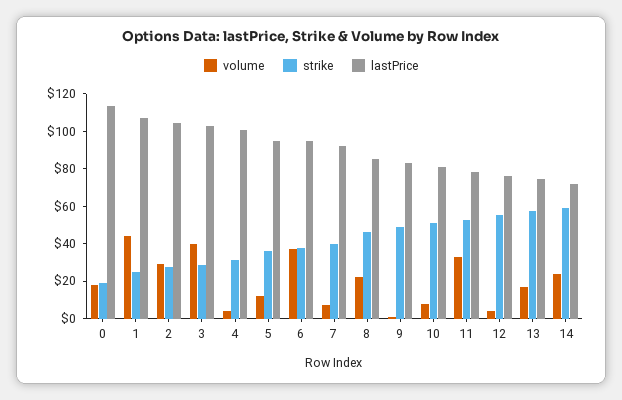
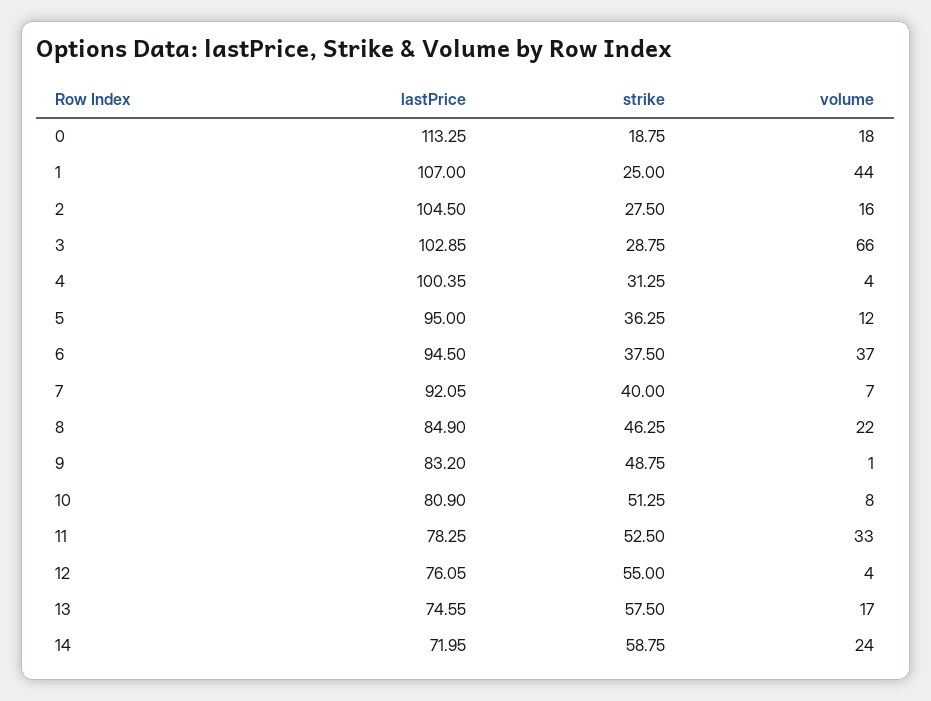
  {
    "volume": {
      "0": 18,
      "1": 44,
-     "2": 30,
+     "2": 16,
-     "3": 40,
+     "3": 66,
      "4": 4,
      "5": 12,
      "6": 37,
      "7": 7,
      "8": 22,
      "9": 1,
      "10": 8,
      "11": 33,
      "12": 4,
      "13": 17,
      "14": 24
    },
    "strike": {
      "0": 18.75,
      "1": 25,
      "2": 27.5,
      "3": 28.75,
      "4": 31.25,
      "5": 36.25,
      "6": 37.5,
      "7": 40,
      "8": 46.25,
      "9": 48.75,
      "10": 51.25,
      "11": 52.5,
      "12": 55,
      "13": 57.5,
      "14": 58.75
    },
    "lastPrice": {
      "0": 113.25,
      "1": 107,
      "2": 104.5,
      "3": 102.85,
      "4": 100.35,
      "5": 95,
      "6": 94.5,
      "7": 92.05,
      "8": 84.9,
      "9": 83.2,
      "10": 80.9,
      "11": 78.25,
      "12": 76.05,
      "13": 74.55,
      "14": 71.95
    }
  }

